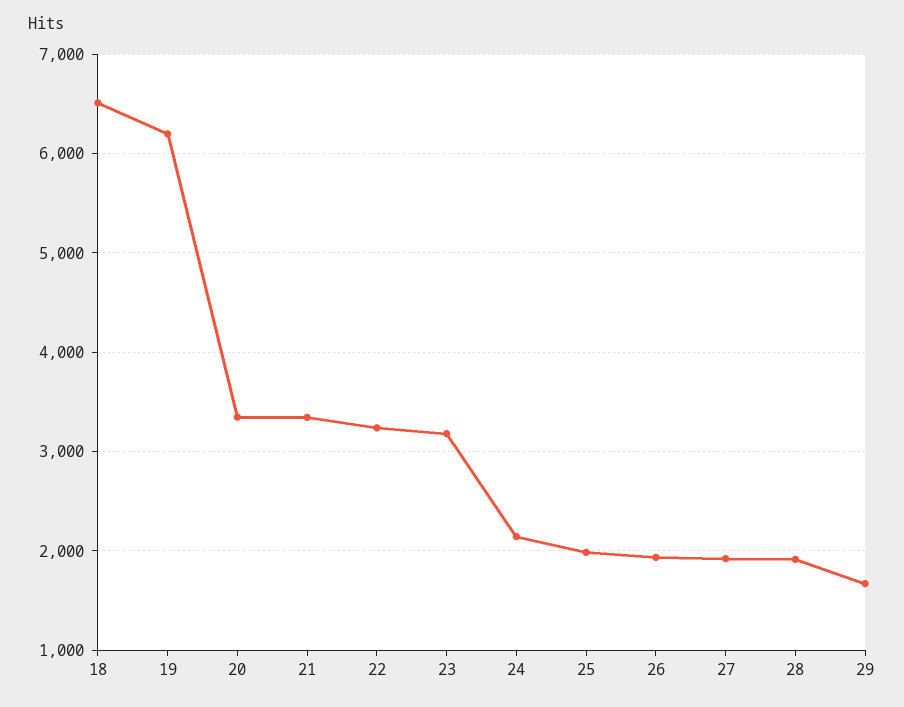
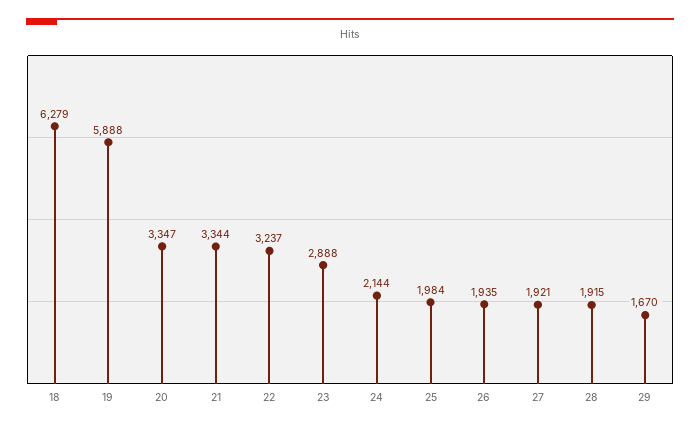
  {
-   "18": 6500,
+   "18": 6279,
-   "19": 6200,
+   "19": 5888,
    "20": 3347,
    "21": 3344,
    "22": 3237,
-   "23": 3200,
+   "23": 2888,
    "24": 2144,
    "25": 1984,
    "26": 1935,
    "27": 1921,
    "28": 1915,
    "29": 1670
  }

